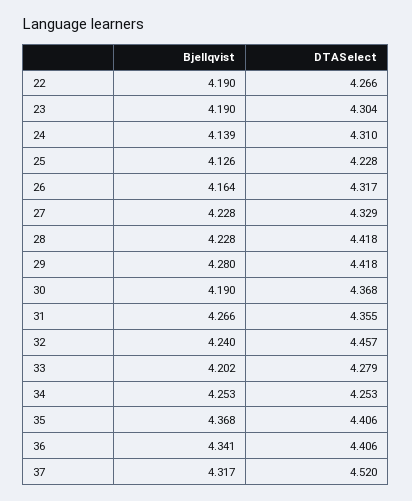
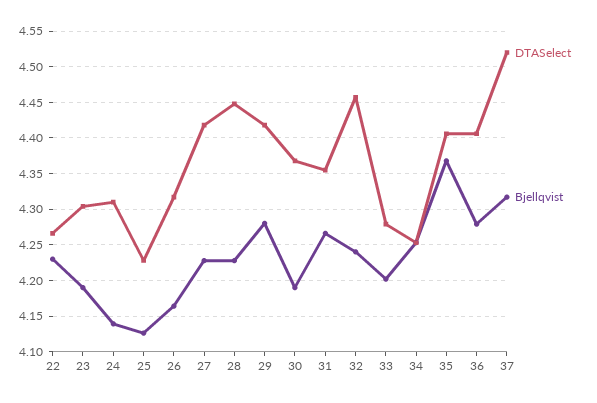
  {
    "Bjellqvist": {
-     "22": 4.19,
+     "22": 4.23,
      "23": 4.19,
      "24": 4.139,
      "25": 4.126,
      "26": 4.164,
      "27": 4.228,
      "28": 4.228,
      "29": 4.28,
      "30": 4.19,
      "31": 4.266,
      "32": 4.24,
      "33": 4.202,
      "34": 4.253,
      "35": 4.368,
-     "36": 4.341,
+     "36": 4.28,
      "37": 4.317
    },
    "DTASelect": {
      "22": 4.266,
      "23": 4.304,
      "24": 4.31,
      "25": 4.228,
      "26": 4.317,
-     "27": 4.329,
+     "27": 4.42,
-     "28": 4.418,
+     "28": 4.45,
      "29": 4.418,
      "30": 4.368,
      "31": 4.355,
      "32": 4.457,
      "33": 4.279,
      "34": 4.253,
      "35": 4.406,
      "36": 4.406,
      "37": 4.52
    }
  }

